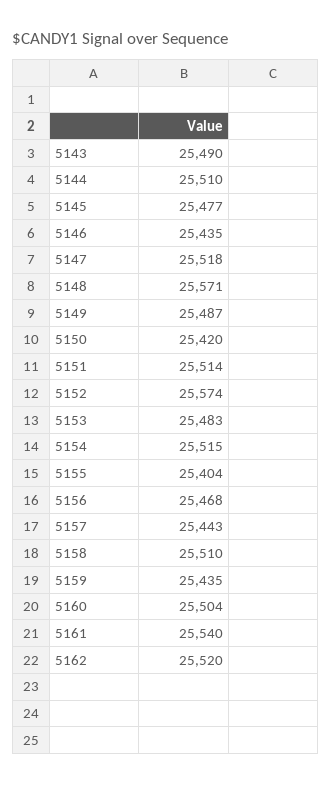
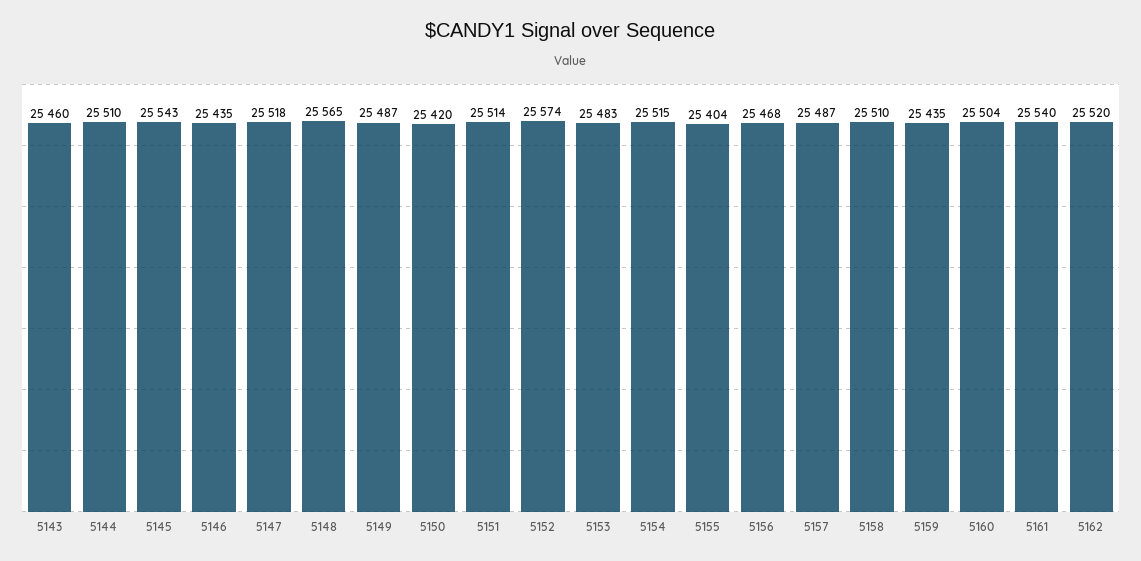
  {
-   "5143": 25490,
+   "5143": 25460,
    "5144": 25510,
-   "5145": 25477,
+   "5145": 25543,
    "5146": 25435,
    "5147": 25518,
-   "5148": 25571,
+   "5148": 25565,
    "5149": 25487,
    "5150": 25420,
    "5151": 25514,
    "5152": 25574,
    "5153": 25483,
    "5154": 25515,
    "5155": 25404,
    "5156": 25468,
-   "5157": 25443,
+   "5157": 25487,
    "5158": 25510,
    "5159": 25435,
    "5160": 25504,
    "5161": 25540,
    "5162": 25520
  }

